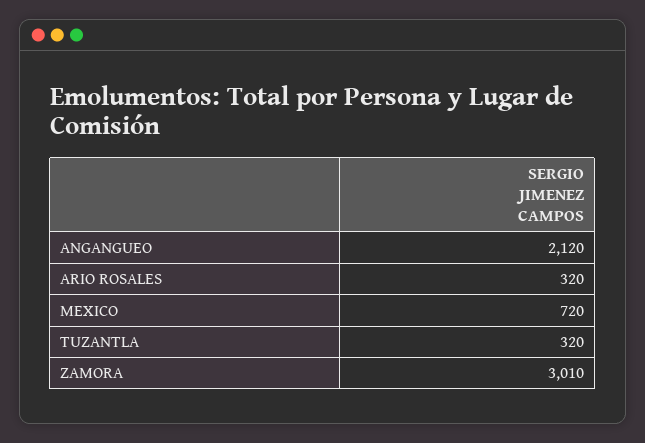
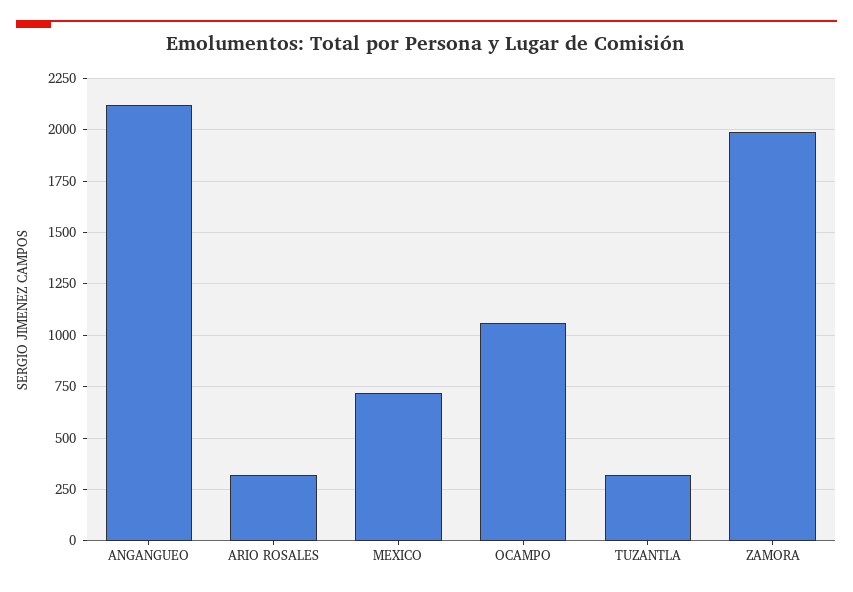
  {
    "ANGANGUEO": 2120,
    "ARIO ROSALES": 320,
    "MEXICO": 720,
    "TUZANTLA": 320,
-   "ZAMORA": 3010
+   "ZAMORA": 2000,
+   "OCAMPO": 1050
  }

